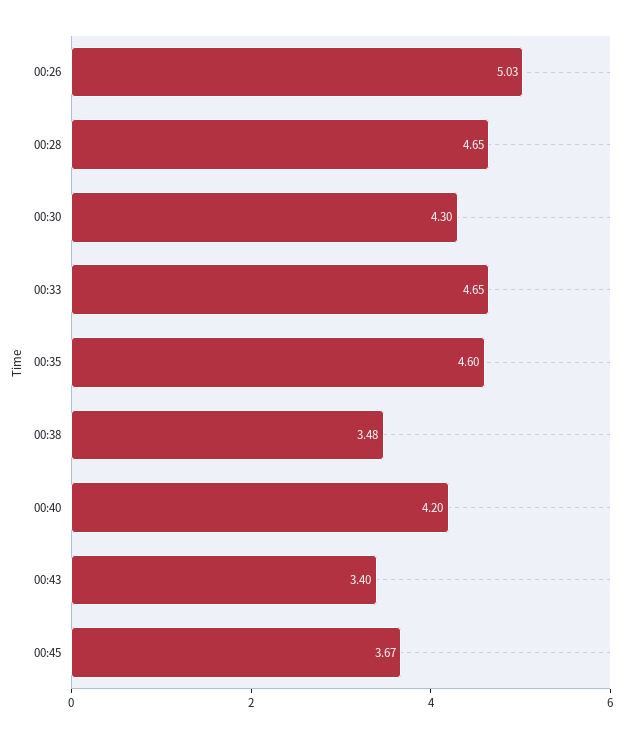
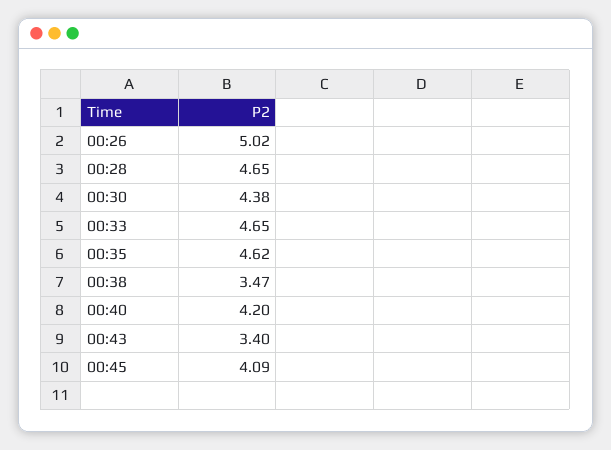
  {
-   "00:26": 5.03,
+   "00:26": 5.02,
    "00:28": 4.65,
-   "00:30": 4.3,
+   "00:30": 4.38,
    "00:33": 4.65,
-   "00:35": 4.6,
+   "00:35": 4.62,
-   "00:38": 3.48,
+   "00:38": 3.47,
    "00:40": 4.2,
    "00:43": 3.4,
-   "00:45": 3.67
+   "00:45": 4.09
  }

